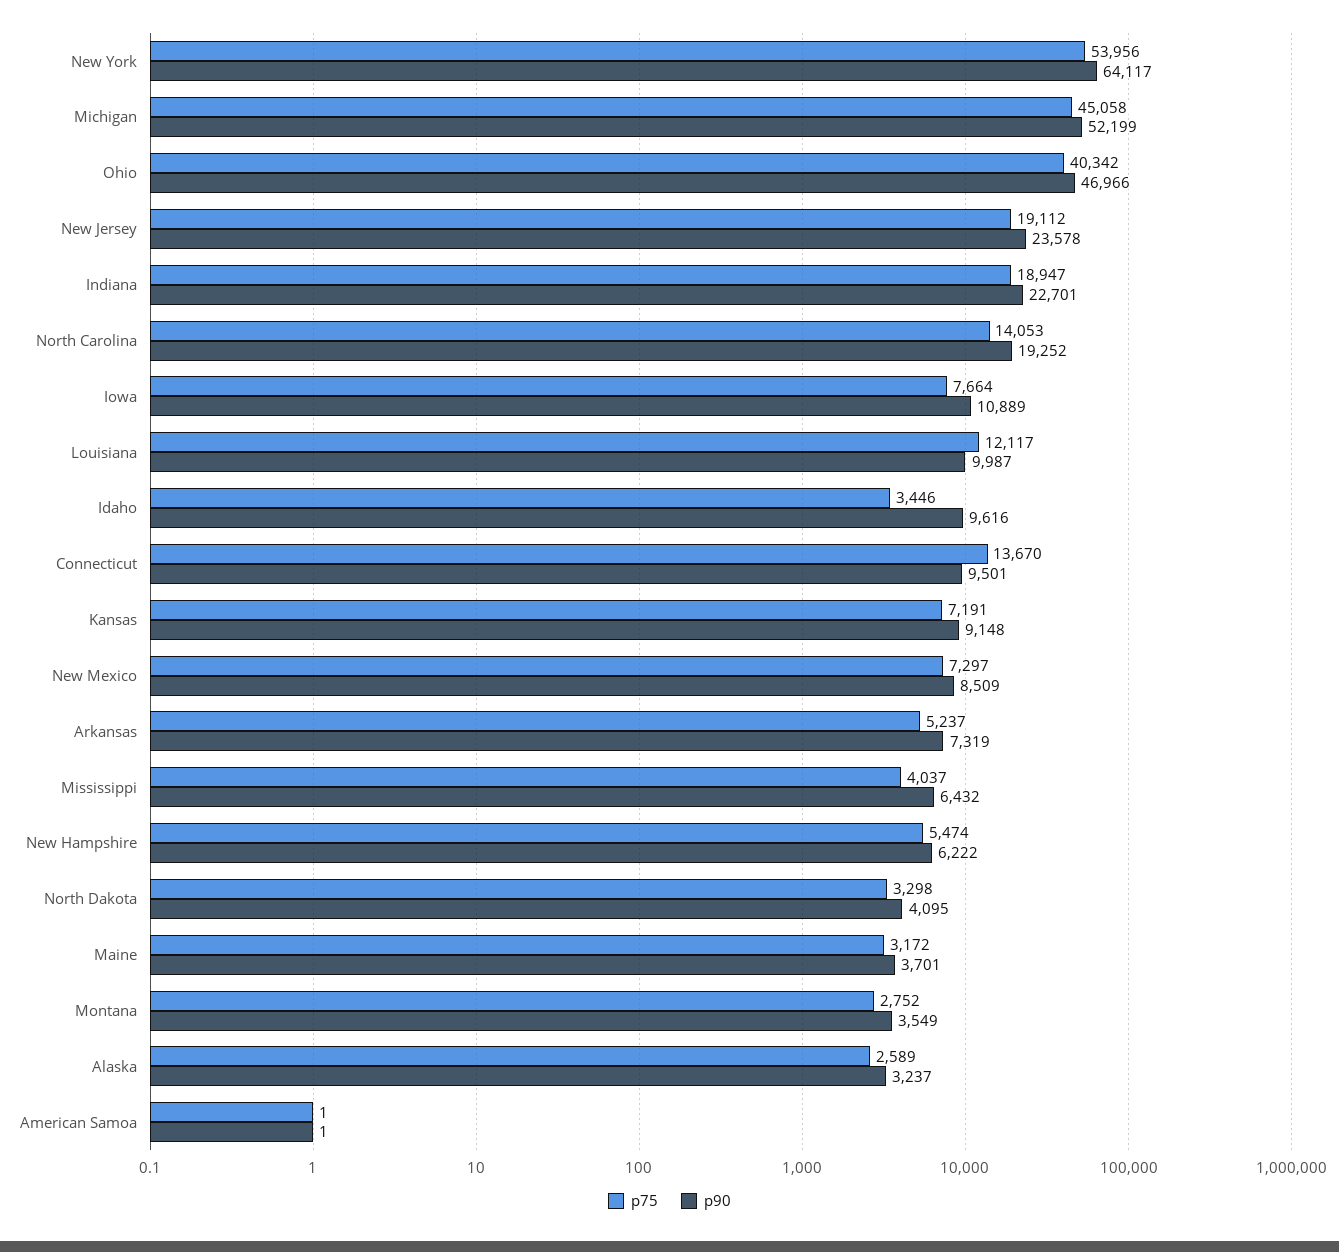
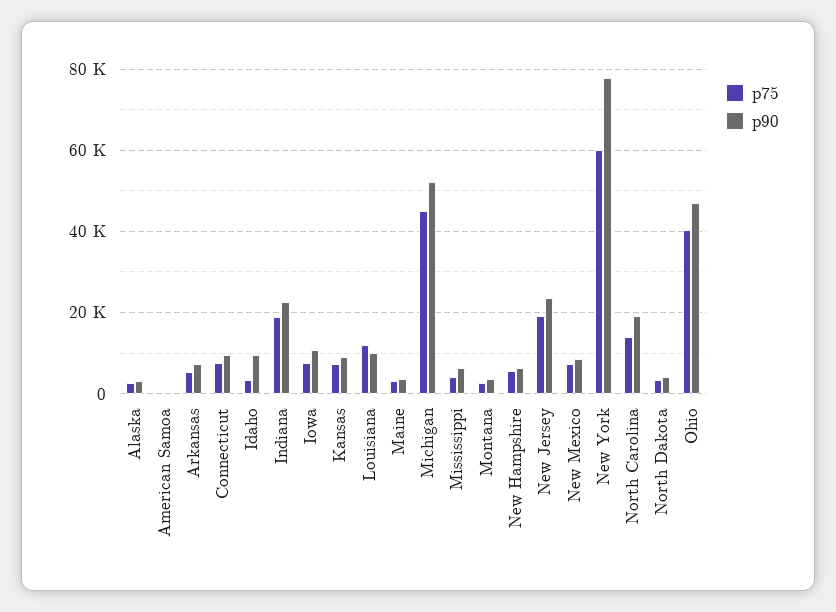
  {
    "p75": {
-     "New York": 53956,
+     "New York": 60000,
      "Michigan": 45058,
      "Ohio": 40342,
      "New Jersey": 19112,
      "Indiana": 18947,
      "North Carolina": 14053,
      "Iowa": 7664,
      "Louisiana": 12117,
      "Idaho": 3446,
-     "Connecticut": 13670,
+     "Connecticut": 8000,
      "Kansas": 7191,
      "New Mexico": 7297,
      "Arkansas": 5237,
      "Mississippi": 4037,
      "New Hampshire": 5474,
      "North Dakota": 3298,
      "Maine": 3172,
      "Montana": 2752,
      "Alaska": 2589,
      "American Samoa": 1
    },
    "p90": {
-     "New York": 64117,
+     "New York": 78000,
      "Michigan": 52199,
      "Ohio": 46966,
      "New Jersey": 23578,
      "Indiana": 22701,
      "North Carolina": 19252,
      "Iowa": 10889,
      "Louisiana": 9987,
      "Idaho": 9616,
      "Connecticut": 9501,
      "Kansas": 9148,
      "New Mexico": 8509,
      "Arkansas": 7319,
      "Mississippi": 6432,
      "New Hampshire": 6222,
      "North Dakota": 4095,
      "Maine": 3701,
      "Montana": 3549,
      "Alaska": 3237,
      "American Samoa": 1
    }
  }

